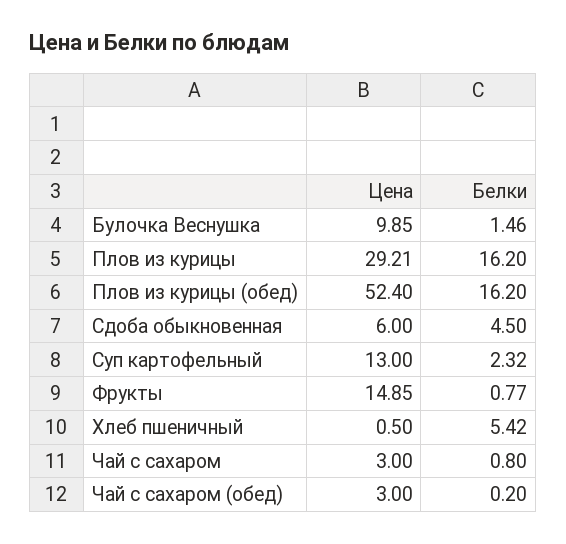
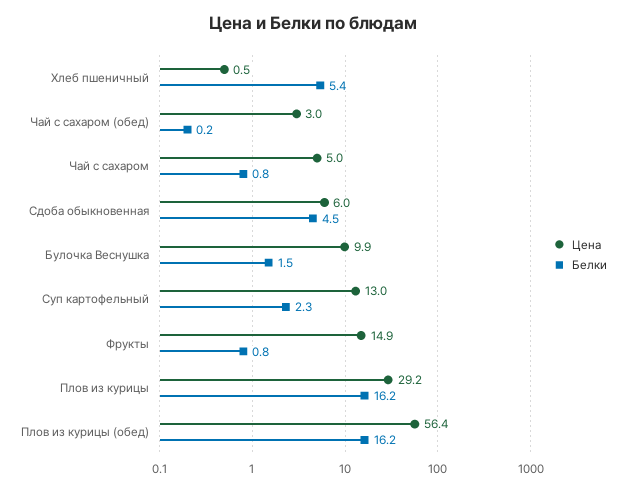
  {
    "Цена": {
      "Булочка Веснушка": 9.85,
      "Плов из курицы": 29.21,
-     "Плов из курицы (обед)": 52.4,
+     "Плов из курицы (обед)": 56.4,
      "Сдоба обыкновенная": 6,
      "Суп картофельный": 13,
      "Фрукты": 14.85,
      "Хлеб пшеничный": 0.5,
-     "Чай с сахаром": 3,
+     "Чай с сахаром": 5,
      "Чай с сахаром (обед)": 3
    },
    "Белки": {
      "Булочка Веснушка": 1.46,
      "Плов из курицы": 16.2,
      "Плов из курицы (обед)": 16.2,
      "Сдоба обыкновенная": 4.5,
      "Суп картофельный": 2.32,
      "Фрукты": 0.77,
      "Хлеб пшеничный": 5.42,
      "Чай с сахаром": 0.8,
      "Чай с сахаром (обед)": 0.2
    }
  }

